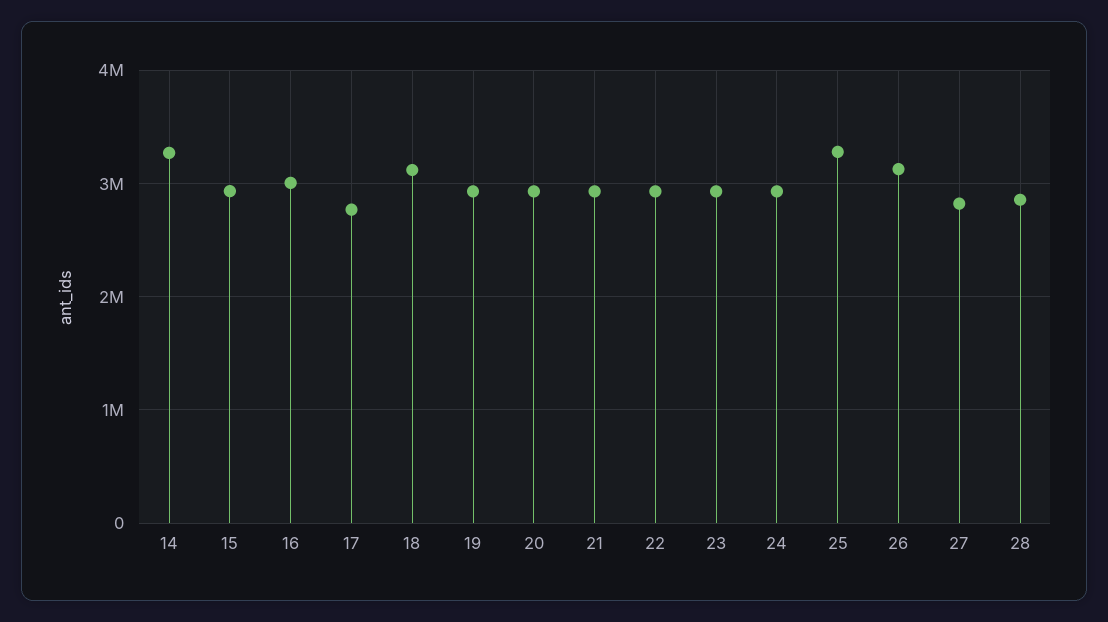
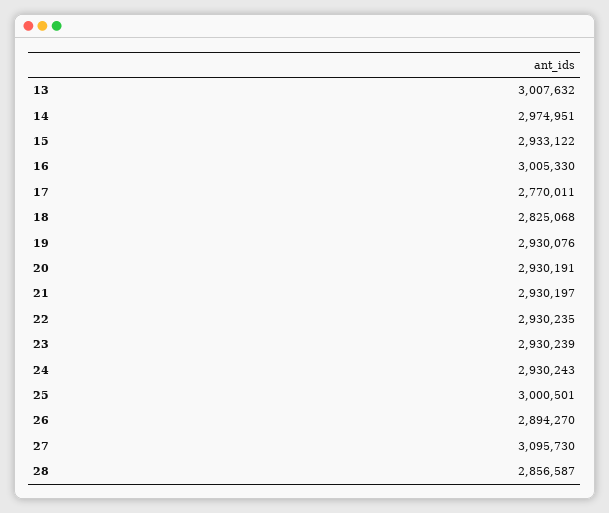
  {
-   "14": 3300000,
+   "14": 2974951,
    "15": 2933122,
    "16": 3005330,
    "17": 2770011,
-   "18": 3100000,
+   "18": 2825068,
    "19": 2930076,
    "20": 2930191,
    "21": 2930197,
    "22": 2930235,
    "23": 2930239,
    "24": 2930243,
-   "25": 3300000,
+   "25": 3000501,
-   "26": 3100000,
+   "26": 2894270,
-   "27": 2800000,
+   "27": 3095730,
-   "28": 2856587
+   "28": 2856587,
+   "13": 3007632
  }

